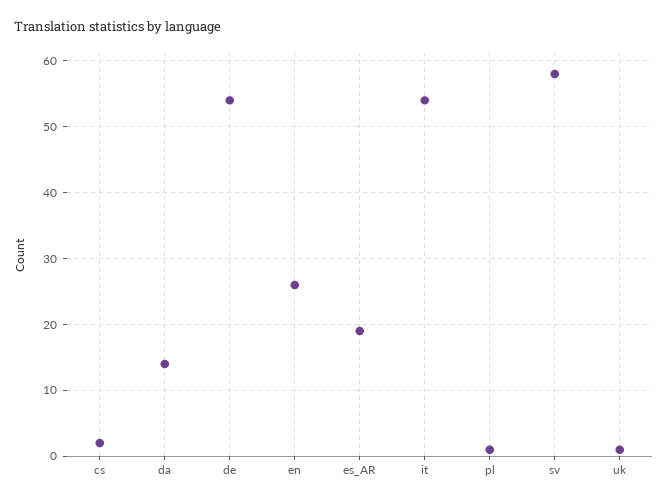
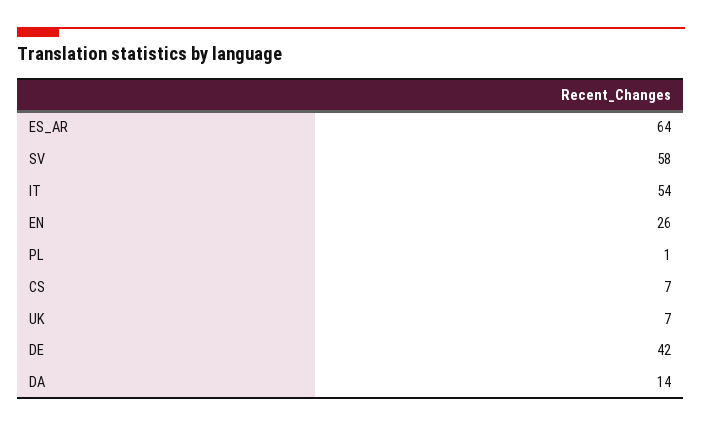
  {
-   "cs": 2,
+   "cs": 7,
    "da": 14,
-   "de": 54,
+   "de": 42,
    "en": 26,
-   "es_AR": 19,
+   "es_AR": 64,
    "it": 54,
    "pl": 1,
    "sv": 58,
-   "uk": 1
+   "uk": 7
  }

